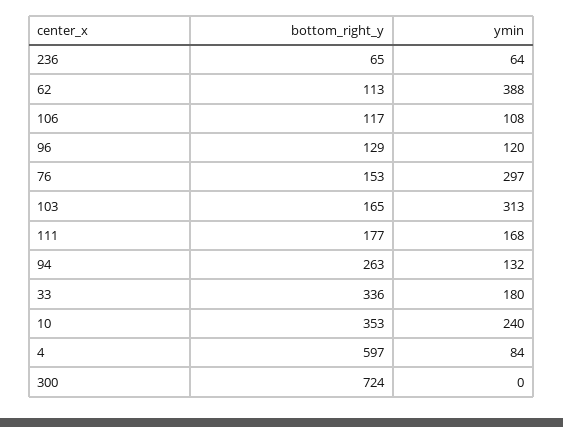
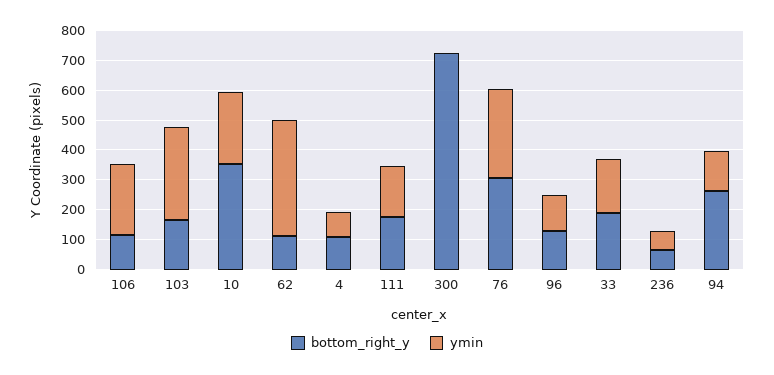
  {
    "bottom_right_y": {
      "236": 65,
      "62": 113,
      "106": 117,
      "96": 129,
-     "76": 153,
+     "76": 300,
      "103": 165,
      "111": 177,
      "94": 263,
-     "33": 336,
+     "33": 200,
      "10": 353,
-     "4": 597,
+     "4": 100,
      "300": 724
    },
    "ymin": {
      "236": 64,
      "62": 388,
-     "106": 108,
+     "106": 250,
      "96": 120,
      "76": 297,
      "103": 313,
      "111": 168,
      "94": 132,
      "33": 180,
      "10": 240,
      "4": 84,
      "300": 0
    }
  }

